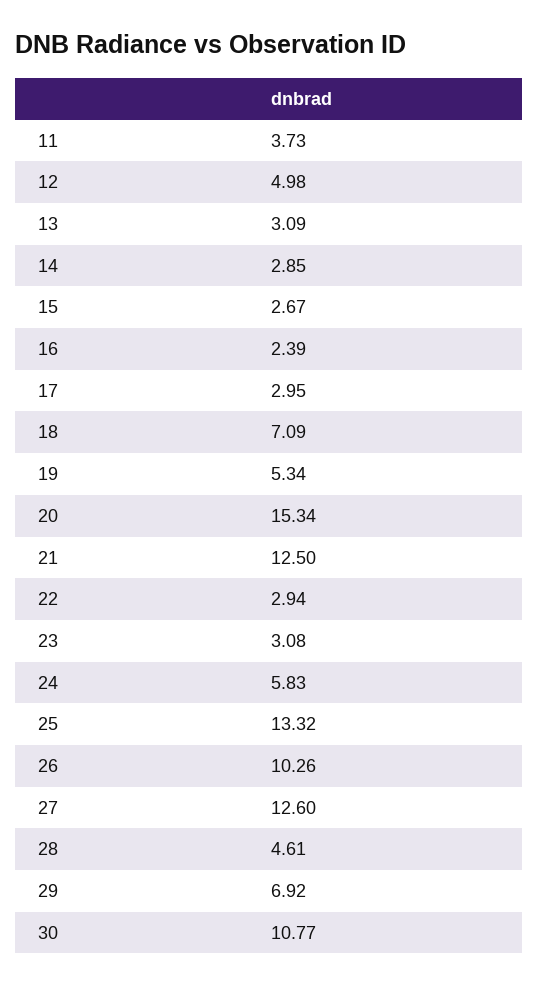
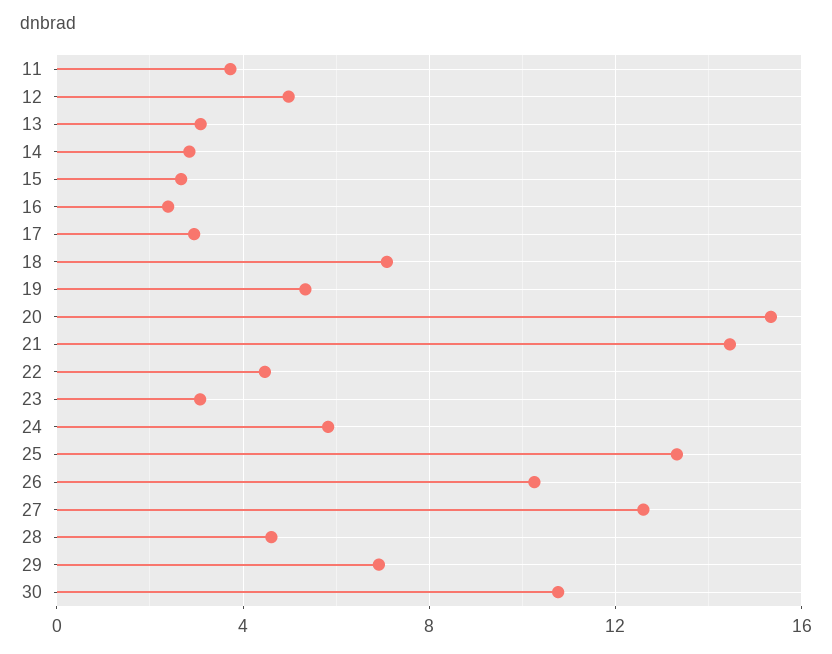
  {
    "11": 3.73,
    "12": 4.98,
    "13": 3.09,
    "14": 2.85,
    "15": 2.67,
    "16": 2.39,
    "17": 2.95,
    "18": 7.09,
    "19": 5.34,
    "20": 15.34,
-   "21": 12.5,
+   "21": 14.5,
-   "22": 2.94,
+   "22": 4.5,
    "23": 3.08,
    "24": 5.83,
    "25": 13.32,
    "26": 10.26,
    "27": 12.6,
    "28": 4.61,
    "29": 6.92,
    "30": 10.77
  }

